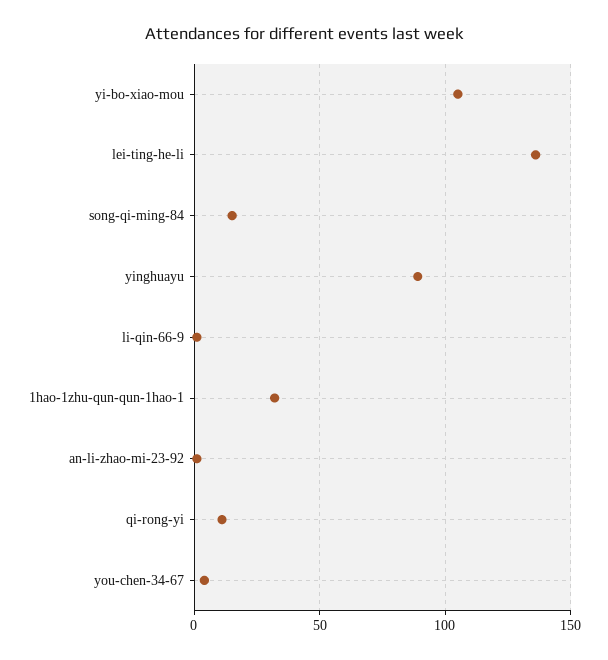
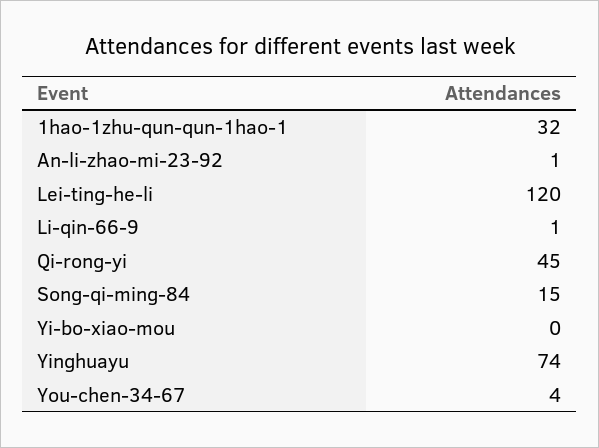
  {
-   "yi-bo-xiao-mou": 105,
+   "yi-bo-xiao-mou": 0,
-   "lei-ting-he-li": 135,
+   "lei-ting-he-li": 120,
    "song-qi-ming-84": 15,
-   "yinghuayu": 90,
+   "yinghuayu": 74,
    "li-qin-66-9": 1,
    "1hao-1zhu-qun-qun-1hao-1": 32,
    "an-li-zhao-mi-23-92": 1,
-   "qi-rong-yi": 10,
+   "qi-rong-yi": 45,
    "you-chen-34-67": 4
  }

